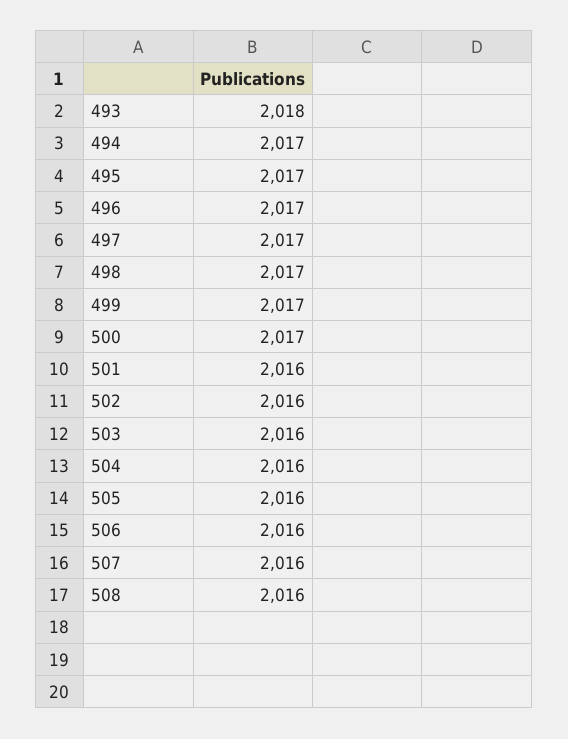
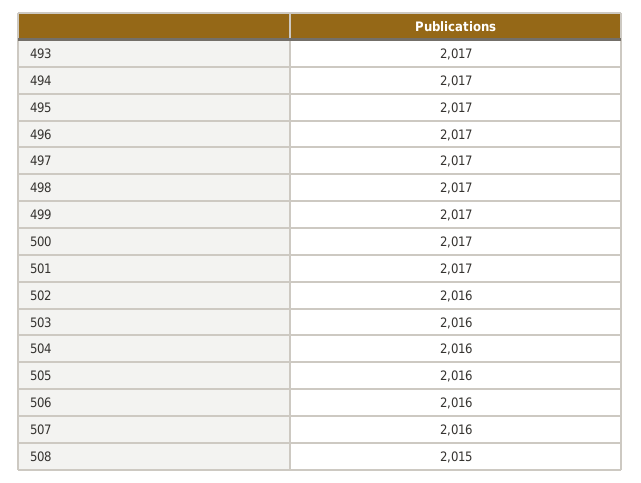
  {
-   "493": 2018,
+   "493": 2017,
    "494": 2017,
    "495": 2017,
    "496": 2017,
    "497": 2017,
    "498": 2017,
    "499": 2017,
    "500": 2017,
-   "501": 2016,
+   "501": 2017,
    "502": 2016,
    "503": 2016,
    "504": 2016,
    "505": 2016,
    "506": 2016,
    "507": 2016,
-   "508": 2016
+   "508": 2015
  }

